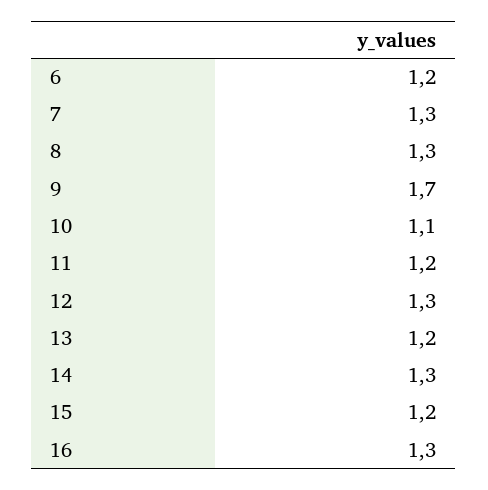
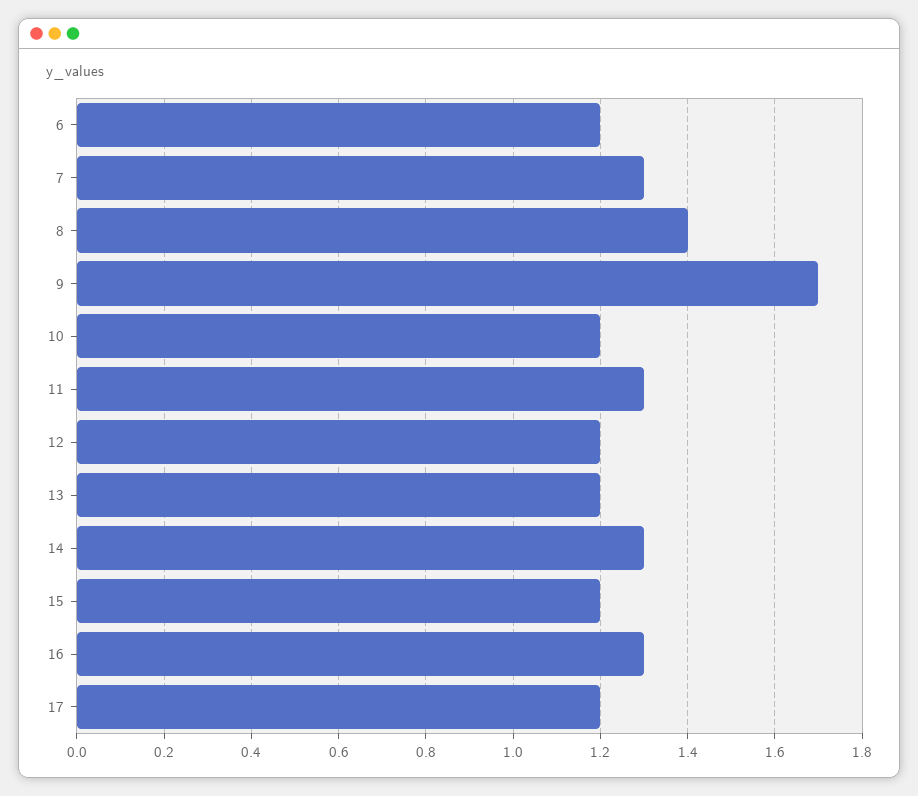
  {
    "6": 1.2,
    "7": 1.3,
-   "8": 1.3,
+   "8": 1.4,
    "9": 1.7,
-   "10": 1.1,
+   "10": 1.2,
-   "11": 1.2,
+   "11": 1.3,
-   "12": 1.3,
+   "12": 1.2,
    "13": 1.2,
    "14": 1.3,
    "15": 1.2,
-   "16": 1.3
+   "16": 1.3,
+   "17": 1.2
  }

